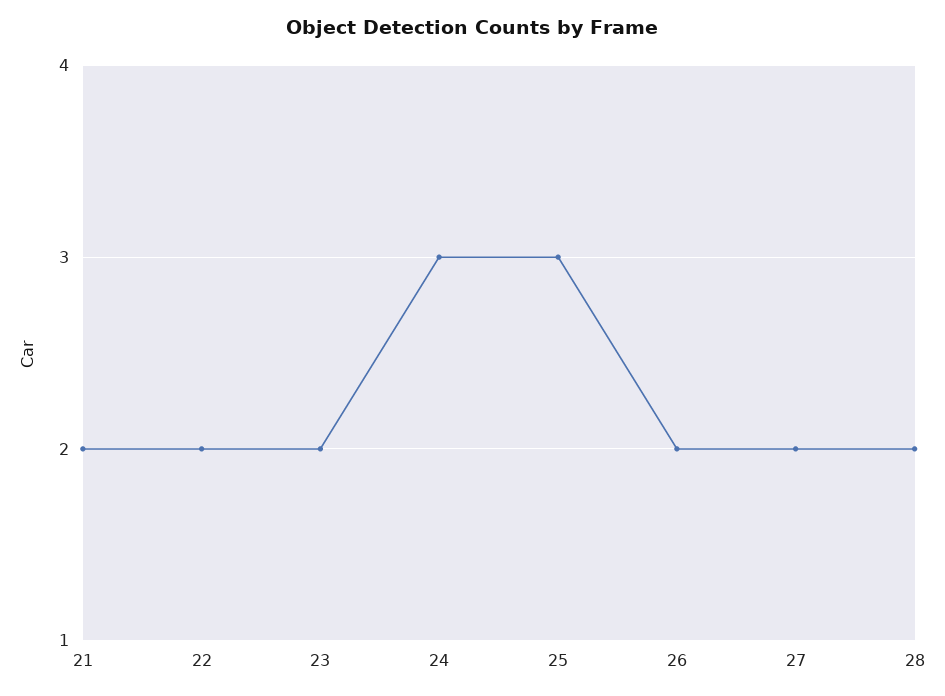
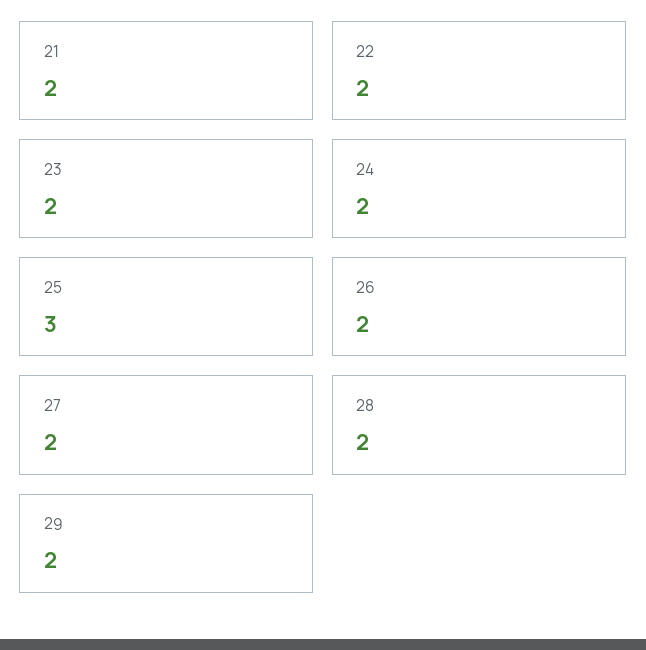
  {
    "21": 2,
    "22": 2,
    "23": 2,
-   "24": 3,
+   "24": 2,
    "25": 3,
    "26": 2,
    "27": 2,
-   "28": 2
+   "28": 2,
+   "29": 2
  }

